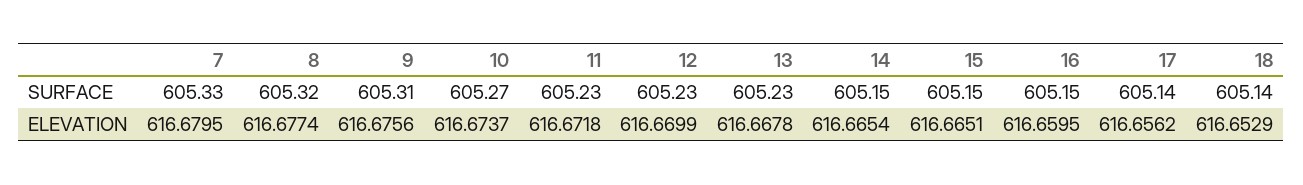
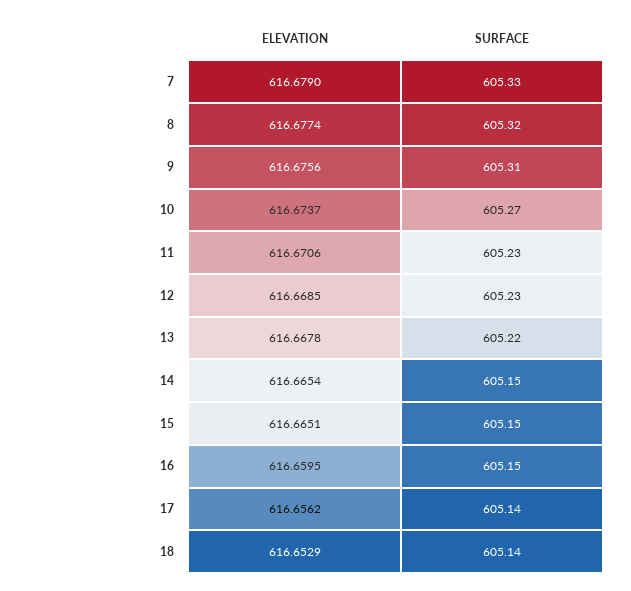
  {
    "7": {
      "SURFACE": 605.33,
-     "ELEVATION": 616.6795
+     "ELEVATION": 616.679
    },
    "8": {
      "SURFACE": 605.32,
      "ELEVATION": 616.6774
    },
    "9": {
      "SURFACE": 605.31,
      "ELEVATION": 616.6756
    },
    "10": {
      "SURFACE": 605.27,
      "ELEVATION": 616.6737
    },
    "11": {
      "SURFACE": 605.23,
-     "ELEVATION": 616.6718
+     "ELEVATION": 616.6706
    },
    "12": {
      "SURFACE": 605.23,
-     "ELEVATION": 616.6699
+     "ELEVATION": 616.6685
    },
    "13": {
-     "SURFACE": 605.23,
+     "SURFACE": 605.22,
      "ELEVATION": 616.6678
    },
    "14": {
      "SURFACE": 605.15,
      "ELEVATION": 616.6654
    },
    "15": {
      "SURFACE": 605.15,
      "ELEVATION": 616.6651
    },
    "16": {
      "SURFACE": 605.15,
      "ELEVATION": 616.6595
    },
    "17": {
      "SURFACE": 605.14,
      "ELEVATION": 616.6562
    },
    "18": {
      "SURFACE": 605.14,
      "ELEVATION": 616.6529
    }
  }

